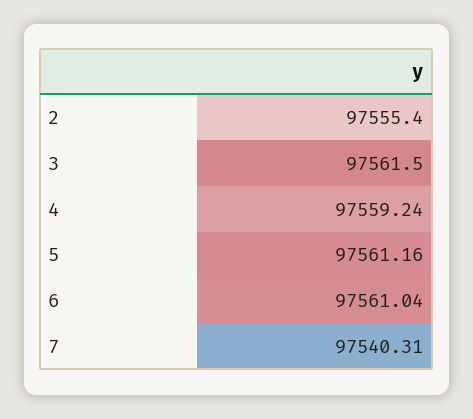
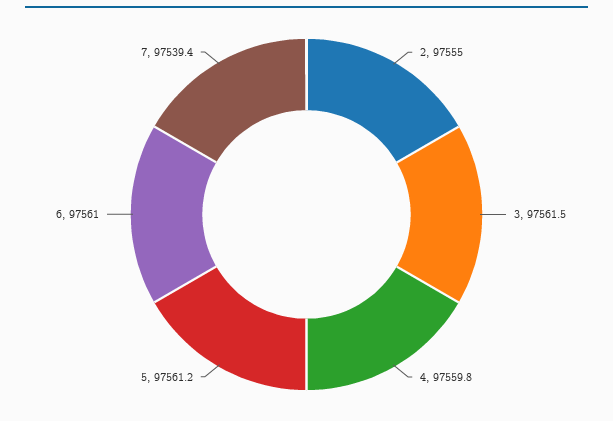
  {
-   "2": 97555.4,
+   "2": 97555,
    "3": 97561.5,
-   "4": 97559.24,
+   "4": 97559.8,
    "5": 97561.16,
    "6": 97561.04,
-   "7": 97540.31
+   "7": 97539.4
  }

